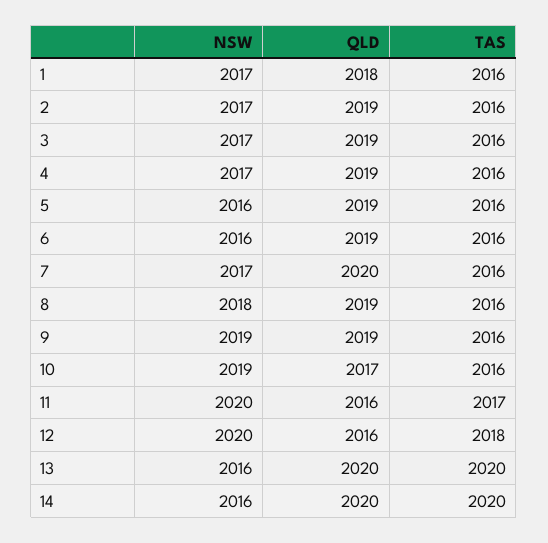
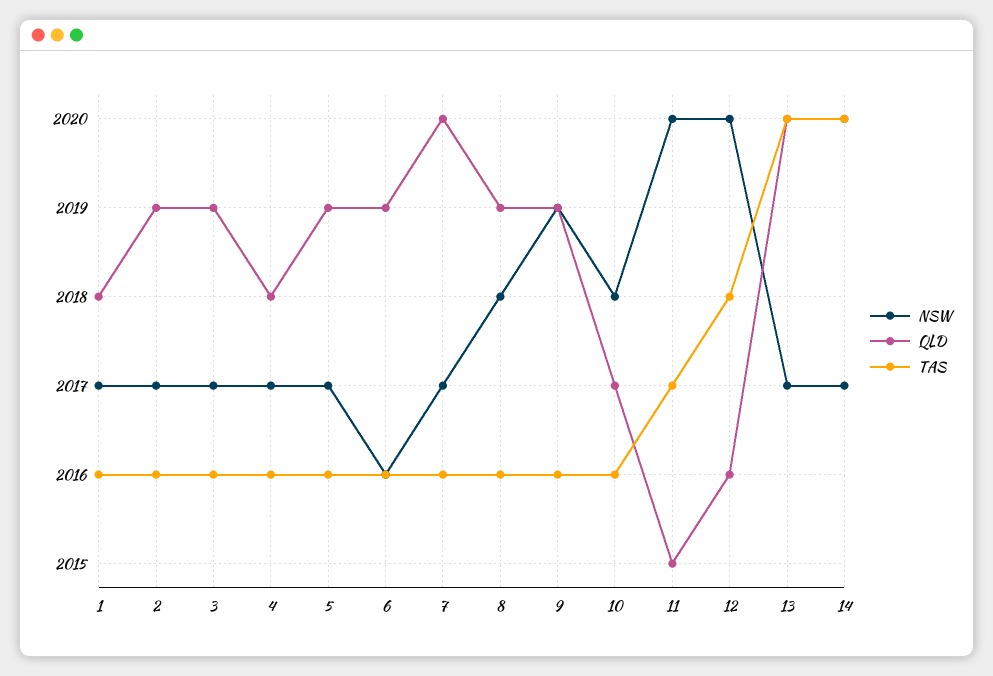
  {
    "NSW": {
      "1": 2017,
      "2": 2017,
      "3": 2017,
      "4": 2017,
-     "5": 2016,
+     "5": 2017,
      "6": 2016,
      "7": 2017,
      "8": 2018,
      "9": 2019,
-     "10": 2019,
+     "10": 2018,
      "11": 2020,
      "12": 2020,
-     "13": 2016,
+     "13": 2017,
-     "14": 2016
+     "14": 2017
    },
    "QLD": {
      "1": 2018,
      "2": 2019,
      "3": 2019,
-     "4": 2019,
+     "4": 2018,
      "5": 2019,
      "6": 2019,
      "7": 2020,
      "8": 2019,
      "9": 2019,
      "10": 2017,
-     "11": 2016,
+     "11": 2015,
      "12": 2016,
      "13": 2020,
      "14": 2020
    },
    "TAS": {
      "1": 2016,
      "2": 2016,
      "3": 2016,
      "4": 2016,
      "5": 2016,
      "6": 2016,
      "7": 2016,
      "8": 2016,
      "9": 2016,
      "10": 2016,
      "11": 2017,
      "12": 2018,
      "13": 2020,
      "14": 2020
    }
  }

